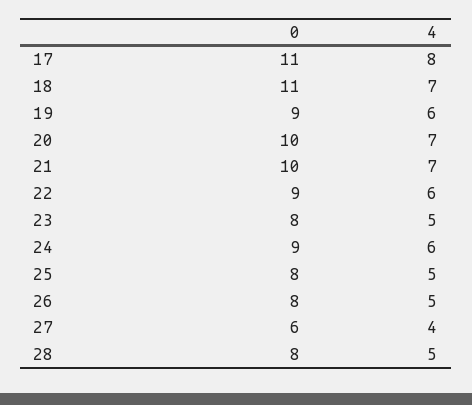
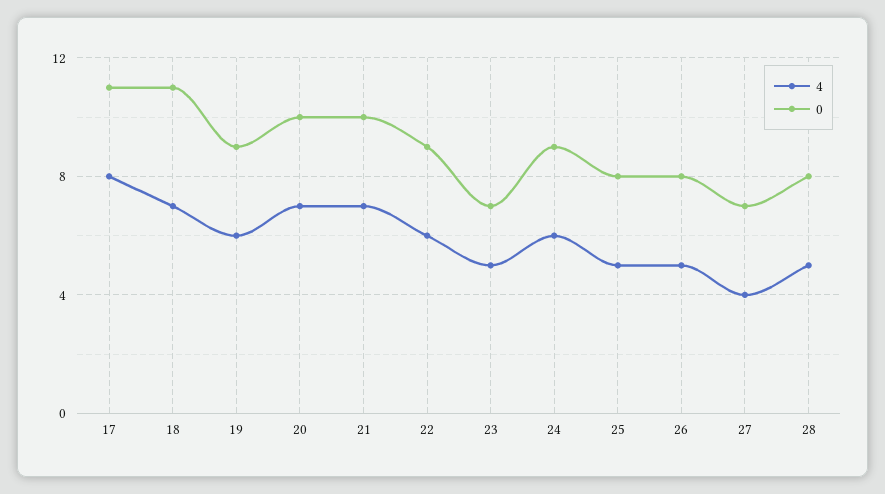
  {
    "0": {
      "17": 11,
      "18": 11,
      "19": 9,
      "20": 10,
      "21": 10,
      "22": 9,
-     "23": 8,
+     "23": 7,
      "24": 9,
      "25": 8,
      "26": 8,
-     "27": 6,
+     "27": 7,
      "28": 8
    },
    "4": {
      "17": 8,
      "18": 7,
      "19": 6,
      "20": 7,
      "21": 7,
      "22": 6,
      "23": 5,
      "24": 6,
      "25": 5,
      "26": 5,
      "27": 4,
      "28": 5
    }
  }

